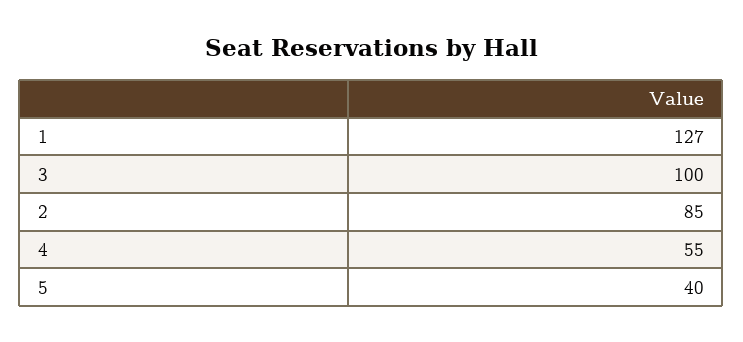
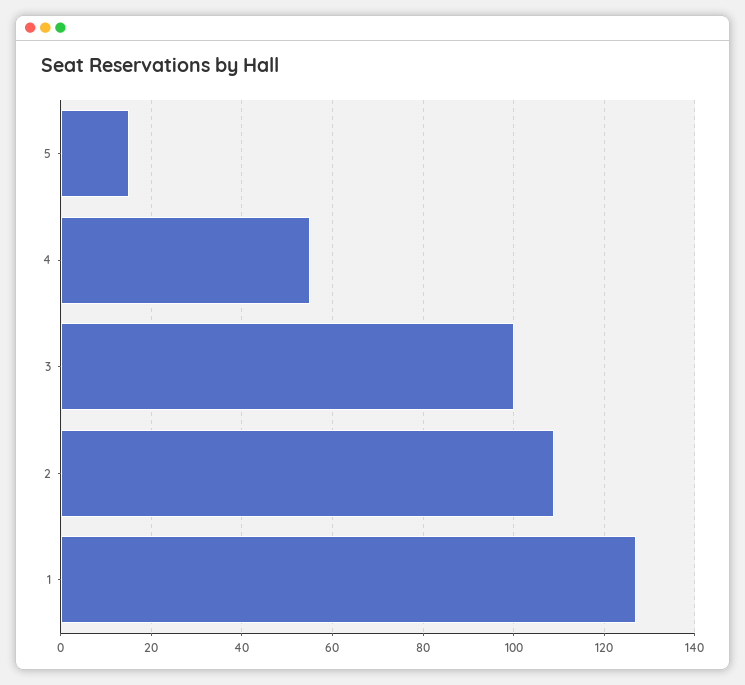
  {
    "1": 127,
    "3": 100,
-   "2": 85,
+   "2": 110,
    "4": 55,
-   "5": 40
+   "5": 15
  }

